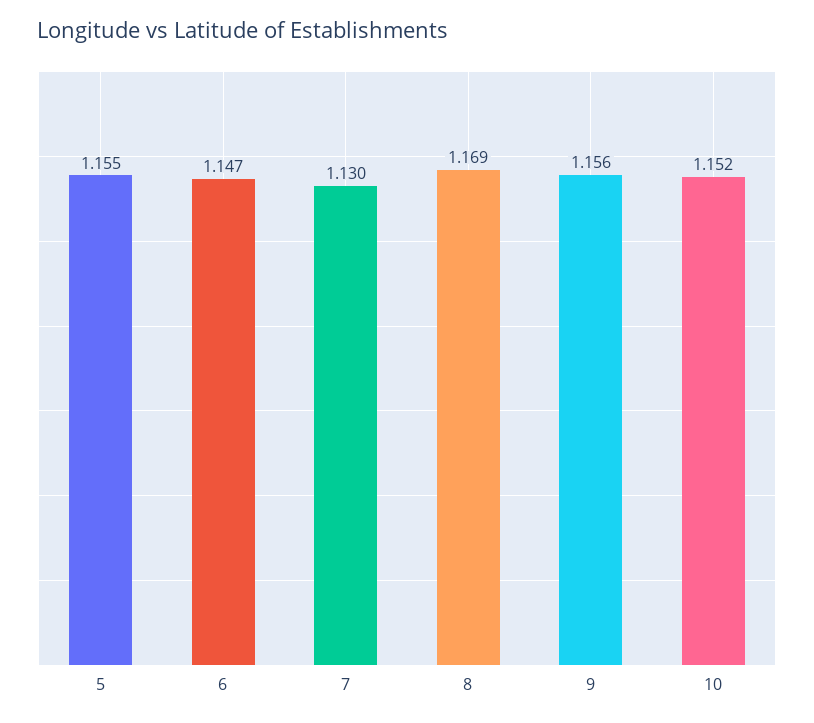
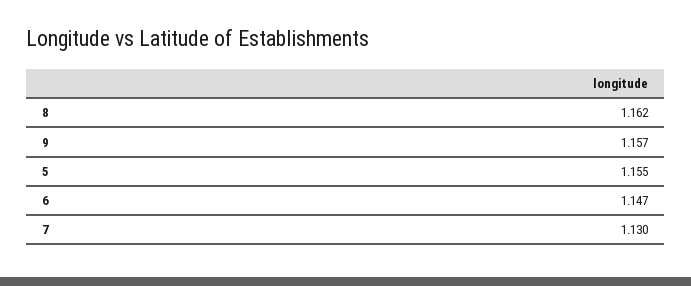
  {
    "5": 1.155,
    "6": 1.147,
    "7": 1.13,
-   "8": 1.169,
+   "8": 1.162,
-   "9": 1.156,
+   "9": 1.157
-   "10": 1.152
  }

